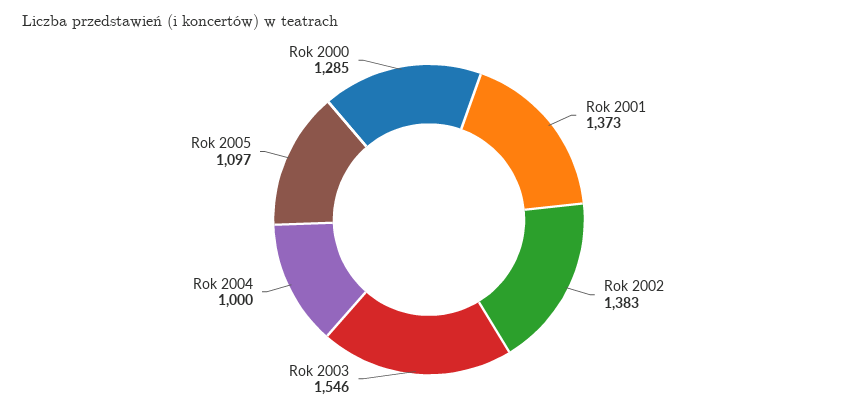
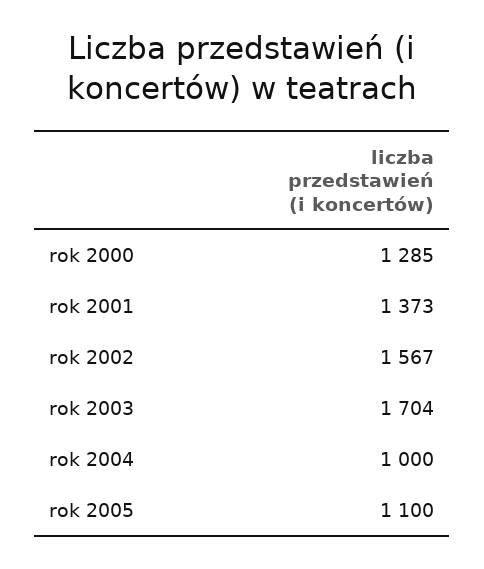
  {
    "Rok 2001": 1373,
-   "Rok 2002": 1383,
+   "Rok 2002": 1567,
-   "Rok 2003": 1546,
+   "Rok 2003": 1704,
    "Rok 2004": 1000,
-   "Rok 2005": 1097,
+   "Rok 2005": 1100,
    "Rok 2000": 1285
  }

